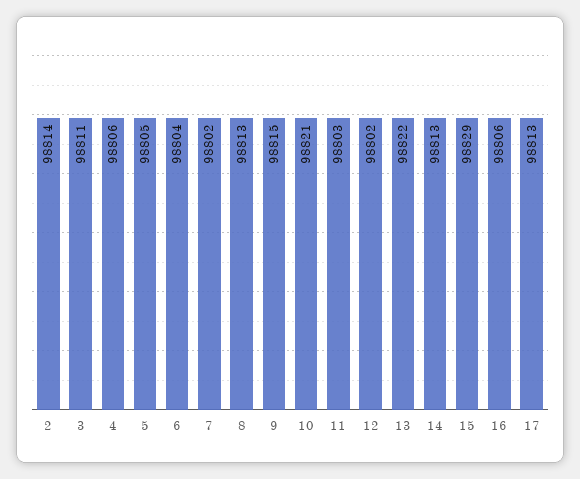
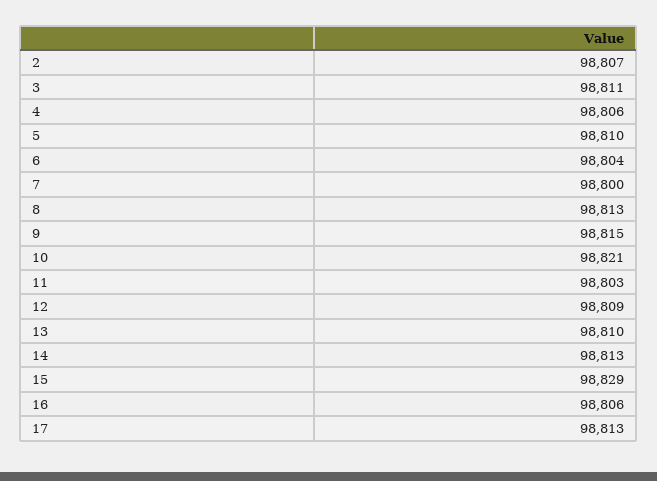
  {
-   "2": 98814,
+   "2": 98807,
    "3": 98811,
    "4": 98806,
-   "5": 98805,
+   "5": 98810,
    "6": 98804,
-   "7": 98802,
+   "7": 98800,
    "8": 98813,
    "9": 98815,
    "10": 98821,
    "11": 98803,
-   "12": 98802,
+   "12": 98809,
-   "13": 98822,
+   "13": 98810,
    "14": 98813,
    "15": 98829,
    "16": 98806,
    "17": 98813
  }

